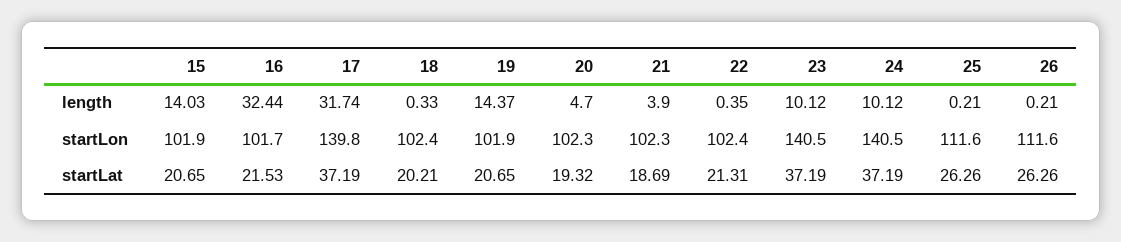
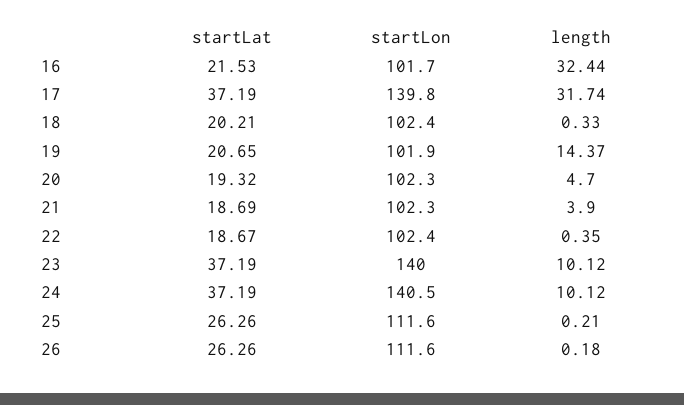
  {
-   "15": {
-     "length": 14.03,
-     "startLon": 101.9,
-     "startLat": 20.65
-   },
    "16": {
      "length": 32.44,
      "startLon": 101.7,
      "startLat": 21.53
    },
    "17": {
      "length": 31.74,
      "startLon": 139.8,
      "startLat": 37.19
    },
    "18": {
      "length": 0.33,
      "startLon": 102.4,
      "startLat": 20.21
    },
    "19": {
      "length": 14.37,
      "startLon": 101.9,
      "startLat": 20.65
    },
    "20": {
      "length": 4.7,
      "startLon": 102.3,
      "startLat": 19.32
    },
    "21": {
      "length": 3.9,
      "startLon": 102.3,
      "startLat": 18.69
    },
    "22": {
      "length": 0.35,
      "startLon": 102.4,
-     "startLat": 21.31
+     "startLat": 18.67
    },
    "23": {
      "length": 10.12,
-     "startLon": 140.5,
+     "startLon": 140,
      "startLat": 37.19
    },
    "24": {
      "length": 10.12,
      "startLon": 140.5,
      "startLat": 37.19
    },
    "25": {
      "length": 0.21,
      "startLon": 111.6,
      "startLat": 26.26
    },
    "26": {
-     "length": 0.21,
+     "length": 0.18,
      "startLon": 111.6,
      "startLat": 26.26
    }
  }

